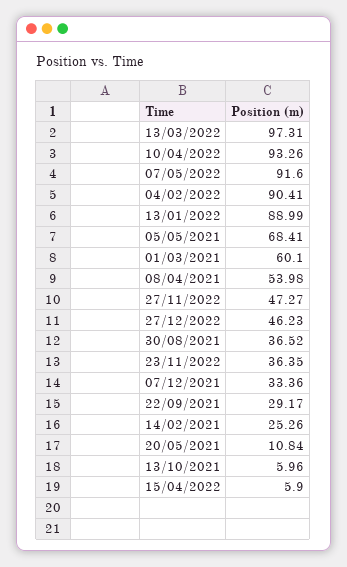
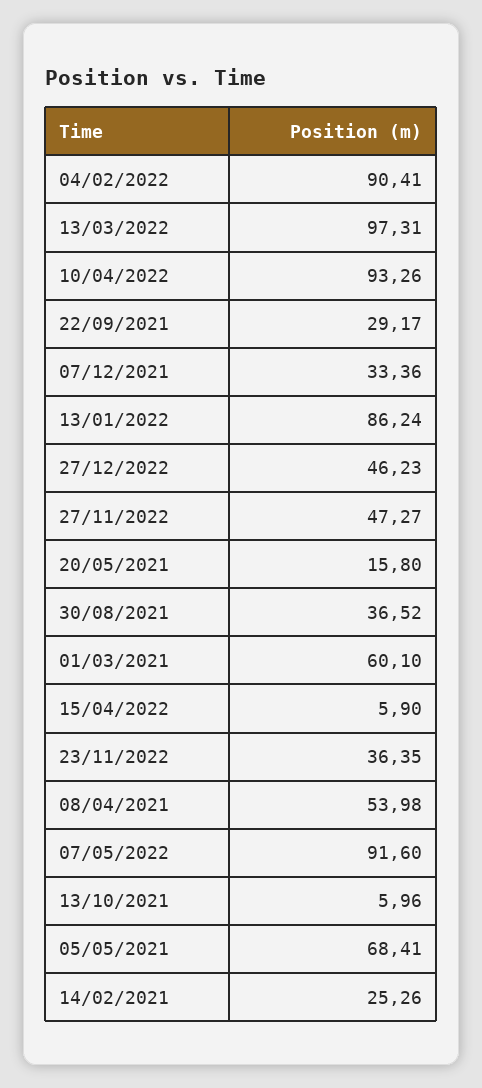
  {
    "13/03/2022": 97.31,
    "10/04/2022": 93.26,
    "07/05/2022": 91.6,
    "04/02/2022": 90.41,
-   "13/01/2022": 88.99,
+   "13/01/2022": 86.24,
    "05/05/2021": 68.41,
    "01/03/2021": 60.1,
    "08/04/2021": 53.98,
    "27/11/2022": 47.27,
    "27/12/2022": 46.23,
    "30/08/2021": 36.52,
    "23/11/2022": 36.35,
    "07/12/2021": 33.36,
    "22/09/2021": 29.17,
    "14/02/2021": 25.26,
-   "20/05/2021": 10.84,
+   "20/05/2021": 15.8,
    "13/10/2021": 5.96,
    "15/04/2022": 5.9
  }

